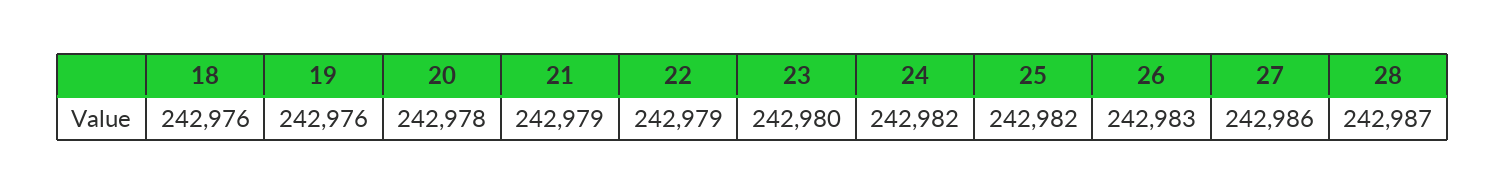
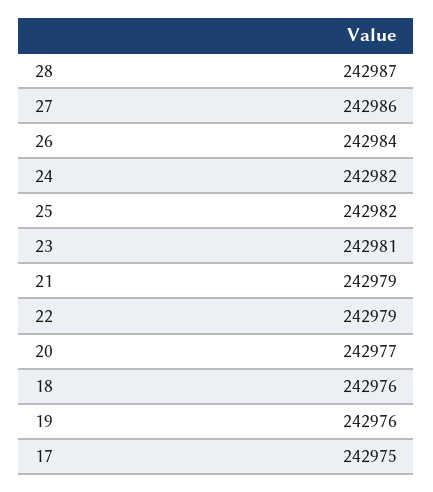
  {
    "18": 242976,
    "19": 242976,
-   "20": 242978,
+   "20": 242977,
    "21": 242979,
    "22": 242979,
-   "23": 242980,
+   "23": 242981,
    "24": 242982,
    "25": 242982,
-   "26": 242983,
+   "26": 242984,
    "27": 242986,
-   "28": 242987
+   "28": 242987,
+   "17": 242975
  }

